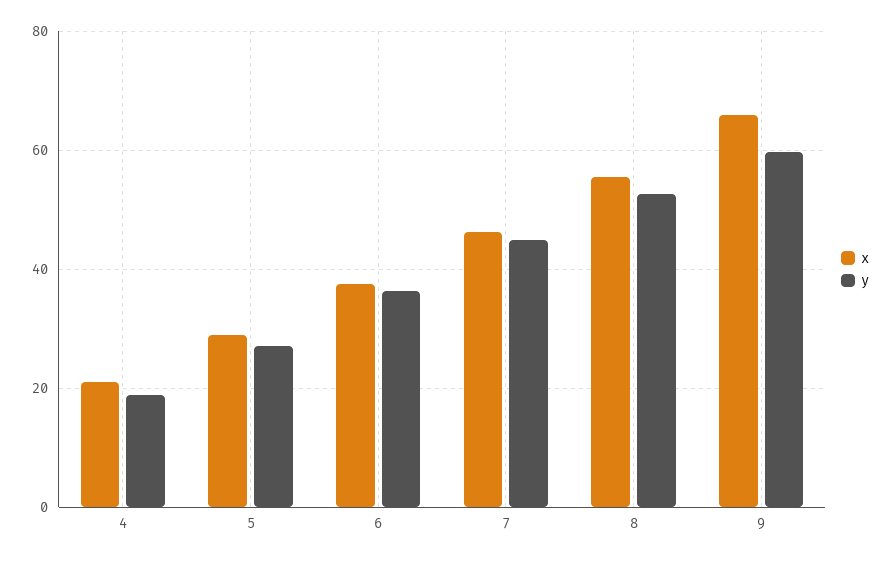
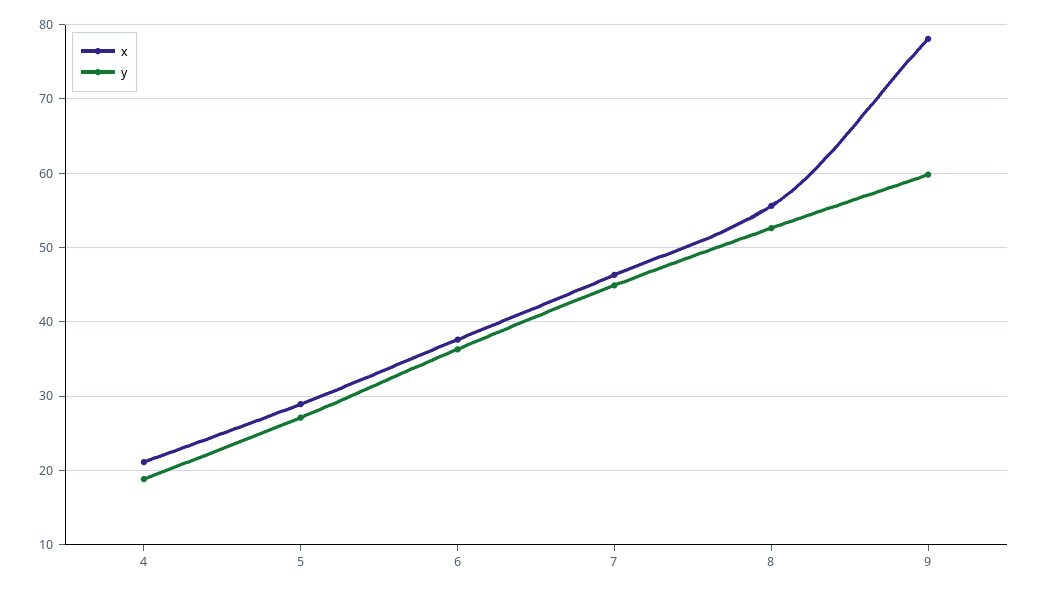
  {
    "x": {
      "4": 21,
      "5": 29,
      "6": 38,
      "7": 46,
      "8": 56,
-     "9": 66
+     "9": 78
    },
    "y": {
      "4": 19,
      "5": 27,
      "6": 36,
      "7": 45,
      "8": 53,
      "9": 60
    }
  }

